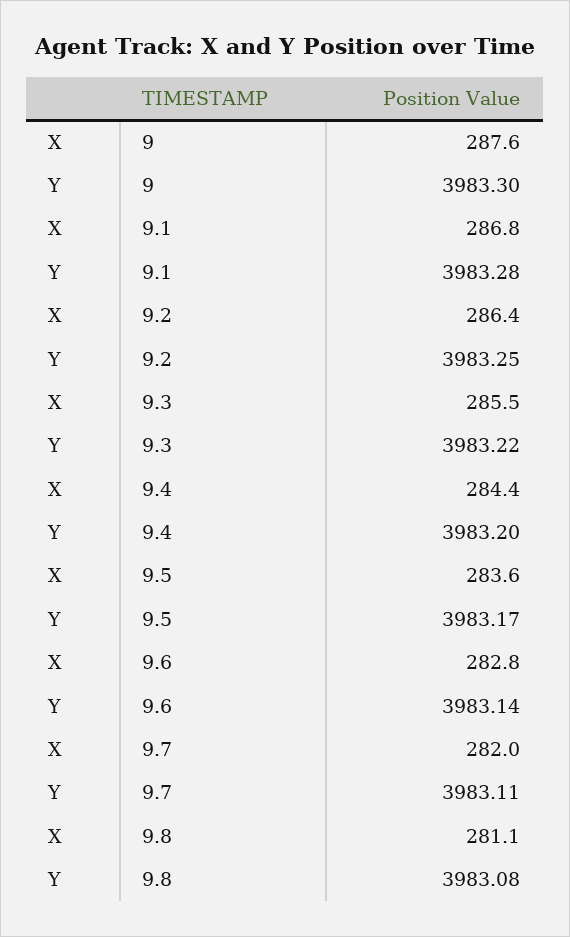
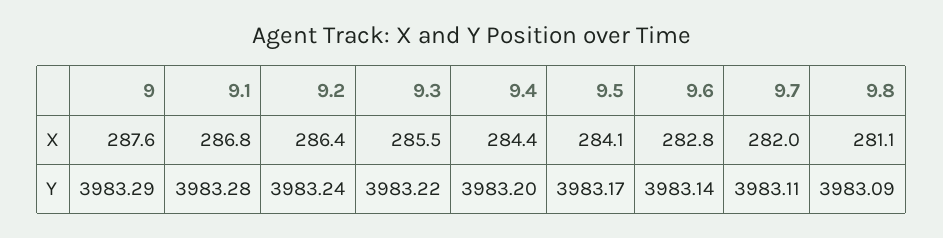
  {
    "X": {
      "9": 287.6,
      "9.1": 286.8,
      "9.2": 286.4,
      "9.3": 285.5,
      "9.4": 284.4,
-     "9.5": 283.6,
+     "9.5": 284.1,
      "9.6": 282.8,
      "9.7": 282,
      "9.8": 281.1
    },
    "Y": {
-     "9": 3983.3,
+     "9": 3983.29,
      "9.1": 3983.28,
-     "9.2": 3983.25,
+     "9.2": 3983.24,
      "9.3": 3983.22,
      "9.4": 3983.2,
      "9.5": 3983.17,
      "9.6": 3983.14,
      "9.7": 3983.11,
-     "9.8": 3983.08
+     "9.8": 3983.09
    }
  }

